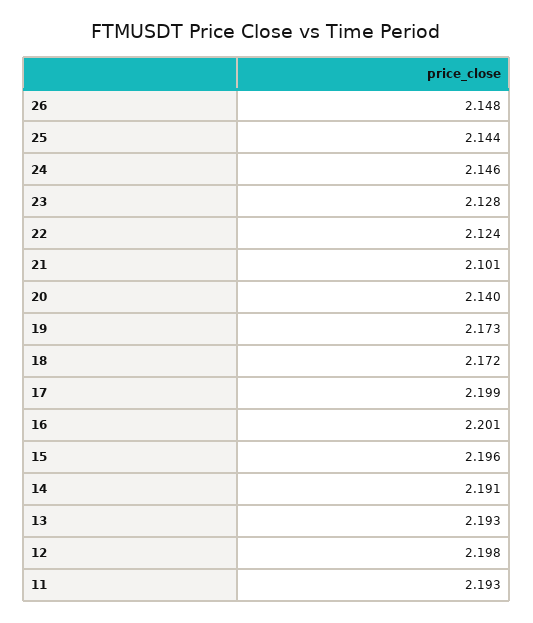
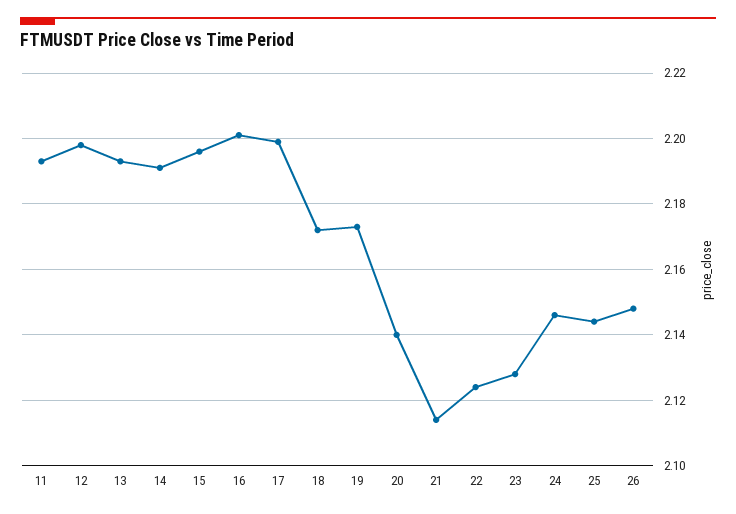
  {
    "26": 2.148,
    "25": 2.144,
    "24": 2.146,
    "23": 2.128,
    "22": 2.124,
-   "21": 2.101,
+   "21": 2.115,
    "20": 2.14,
    "19": 2.173,
    "18": 2.172,
    "17": 2.199,
    "16": 2.201,
    "15": 2.196,
    "14": 2.191,
    "13": 2.193,
    "12": 2.198,
    "11": 2.193
  }

